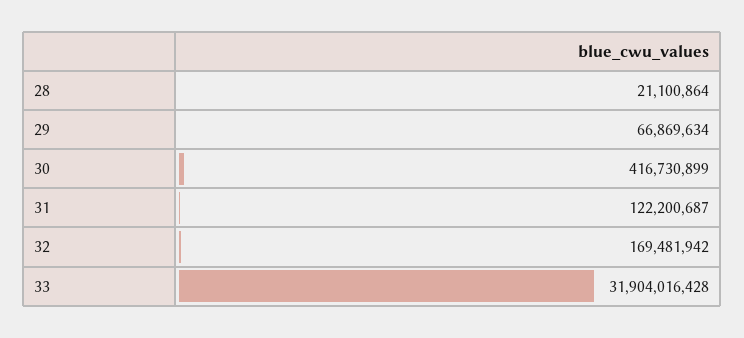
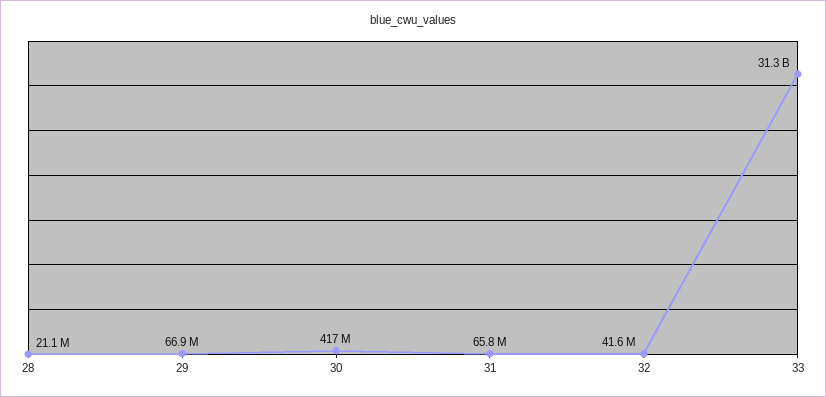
  {
    "28": 21100864,
    "29": 66869634,
    "30": 416730899,
-   "31": 122200687,
+   "31": 65800000,
-   "32": 169481942,
+   "32": 41600000,
-   "33": 31904016428
+   "33": 31300000000
  }

